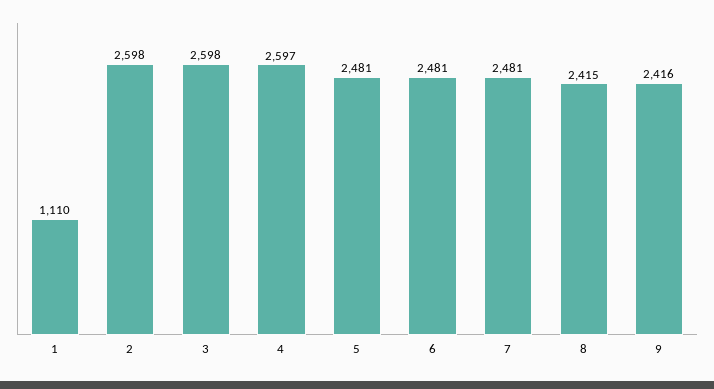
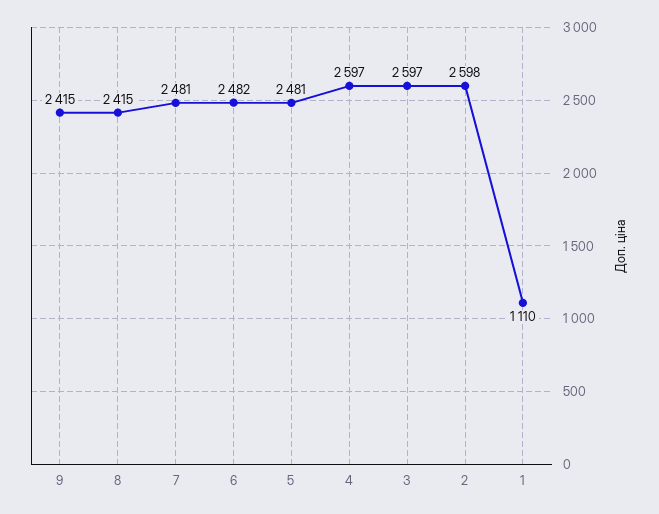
  {
    "1": 1110,
    "2": 2598,
-   "3": 2598,
+   "3": 2597,
    "4": 2597,
    "5": 2481,
-   "6": 2481,
+   "6": 2482,
    "7": 2481,
    "8": 2415,
-   "9": 2416
+   "9": 2415
  }

